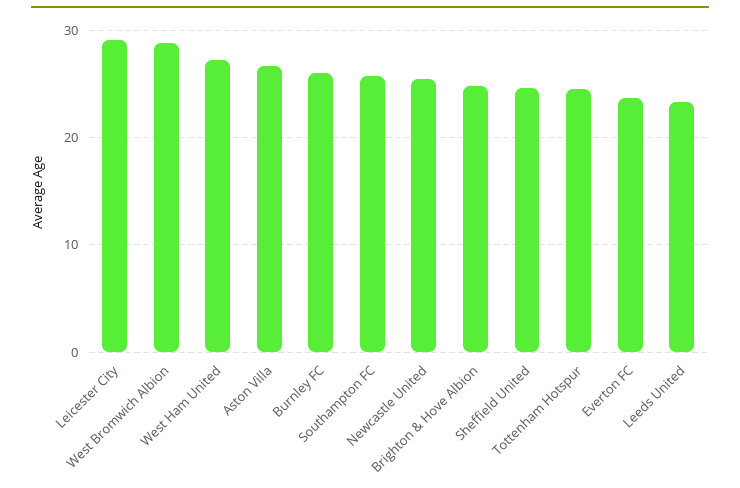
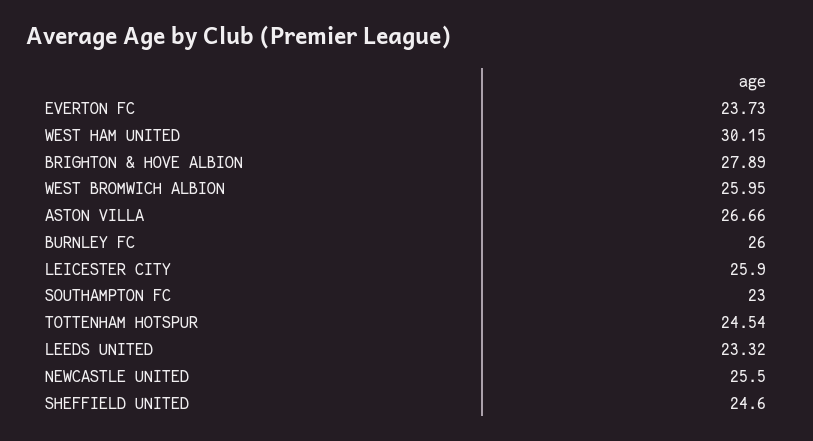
  {
-   "Leicester City": 29,
+   "Leicester City": 25.9,
-   "West Bromwich Albion": 29,
+   "West Bromwich Albion": 25.95,
-   "West Ham United": 27,
+   "West Ham United": 30.15,
    "Aston Villa": 26.66,
    "Burnley FC": 26,
-   "Southampton FC": 26,
+   "Southampton FC": 23,
    "Newcastle United": 25.5,
-   "Brighton & Hove Albion": 25,
+   "Brighton & Hove Albion": 27.89,
    "Sheffield United": 24.6,
    "Tottenham Hotspur": 24.54,
    "Everton FC": 23.73,
    "Leeds United": 23.32
  }

